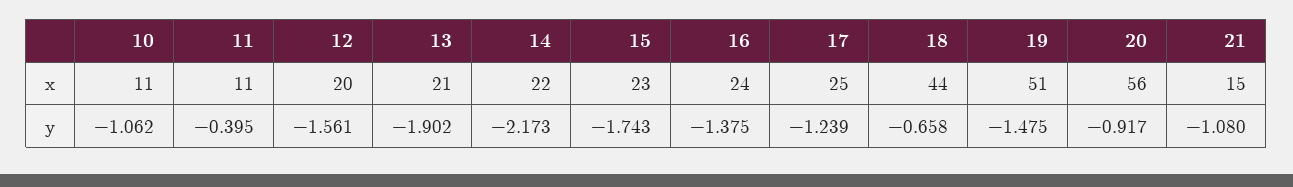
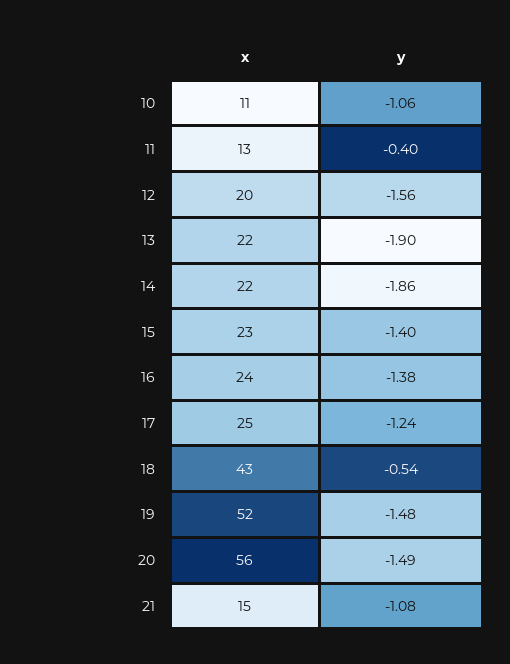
  {
    "10": {
      "x": 11,
      "y": -1.062
    },
    "11": {
-     "x": 11,
+     "x": 13,
      "y": -0.395
    },
    "12": {
      "x": 20,
      "y": -1.561
    },
    "13": {
-     "x": 21,
+     "x": 22,
      "y": -1.902
    },
    "14": {
      "x": 22,
-     "y": -2.173
+     "y": -1.86
    },
    "15": {
      "x": 23,
-     "y": -1.743
+     "y": -1.4
    },
    "16": {
      "x": 24,
      "y": -1.375
    },
    "17": {
      "x": 25,
      "y": -1.239
    },
    "18": {
-     "x": 44,
+     "x": 43,
-     "y": -0.658
+     "y": -0.54
    },
    "19": {
-     "x": 51,
+     "x": 52,
      "y": -1.475
    },
    "20": {
      "x": 56,
-     "y": -0.917
+     "y": -1.49
    },
    "21": {
      "x": 15,
      "y": -1.08
    }
  }

